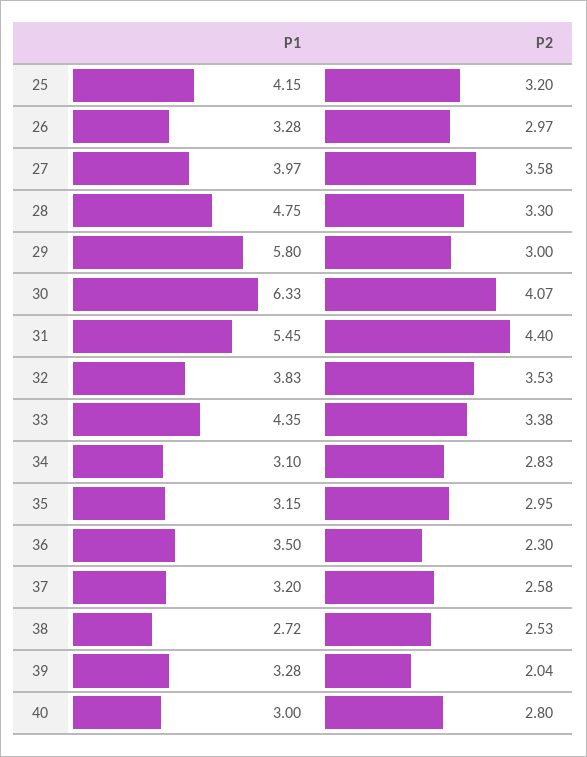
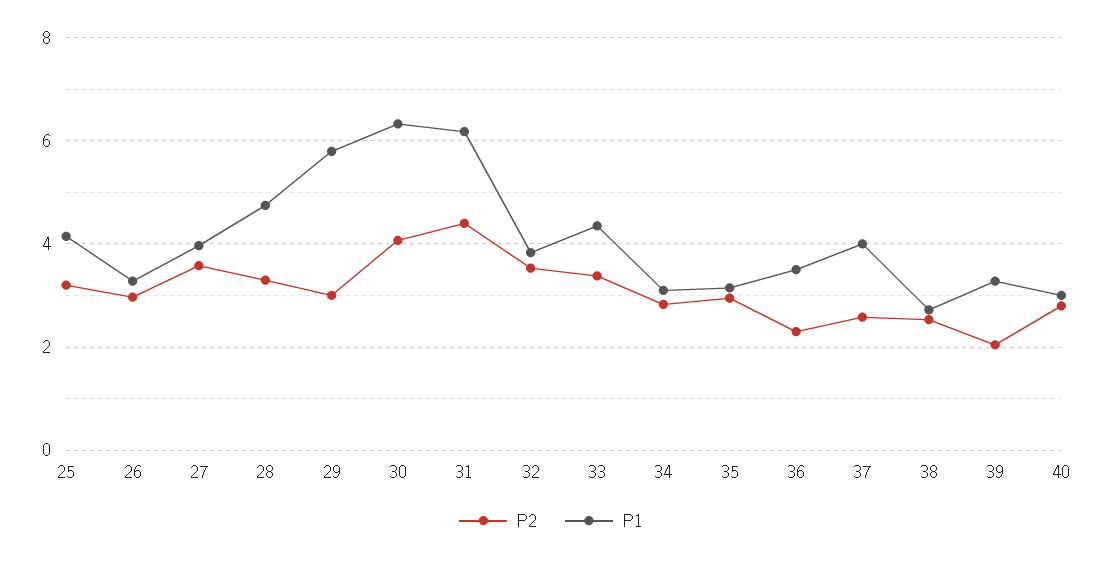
  {
    "P1": {
      "25": 4.15,
      "26": 3.28,
      "27": 3.97,
      "28": 4.75,
      "29": 5.8,
      "30": 6.33,
-     "31": 5.45,
+     "31": 6.2,
      "32": 3.83,
      "33": 4.35,
      "34": 3.1,
      "35": 3.15,
      "36": 3.5,
-     "37": 3.2,
+     "37": 4,
      "38": 2.72,
      "39": 3.28,
      "40": 3
    },
    "P2": {
      "25": 3.2,
      "26": 2.97,
      "27": 3.58,
      "28": 3.3,
      "29": 3,
      "30": 4.07,
      "31": 4.4,
      "32": 3.53,
      "33": 3.38,
      "34": 2.83,
      "35": 2.95,
      "36": 2.3,
      "37": 2.58,
      "38": 2.53,
      "39": 2.04,
      "40": 2.8
    }
  }

